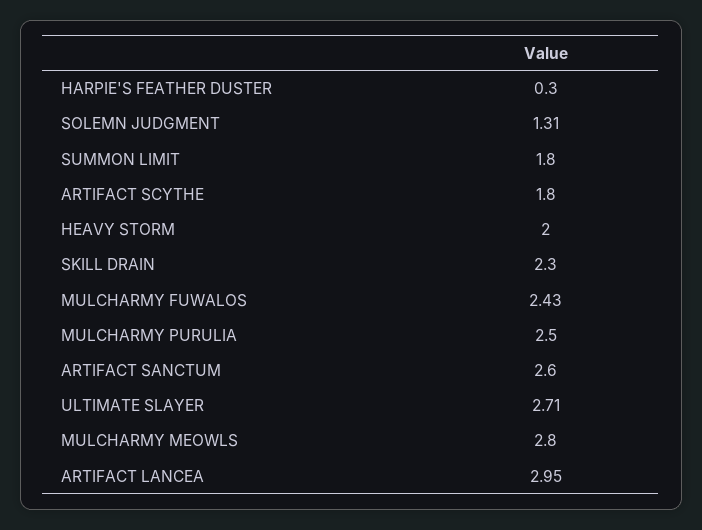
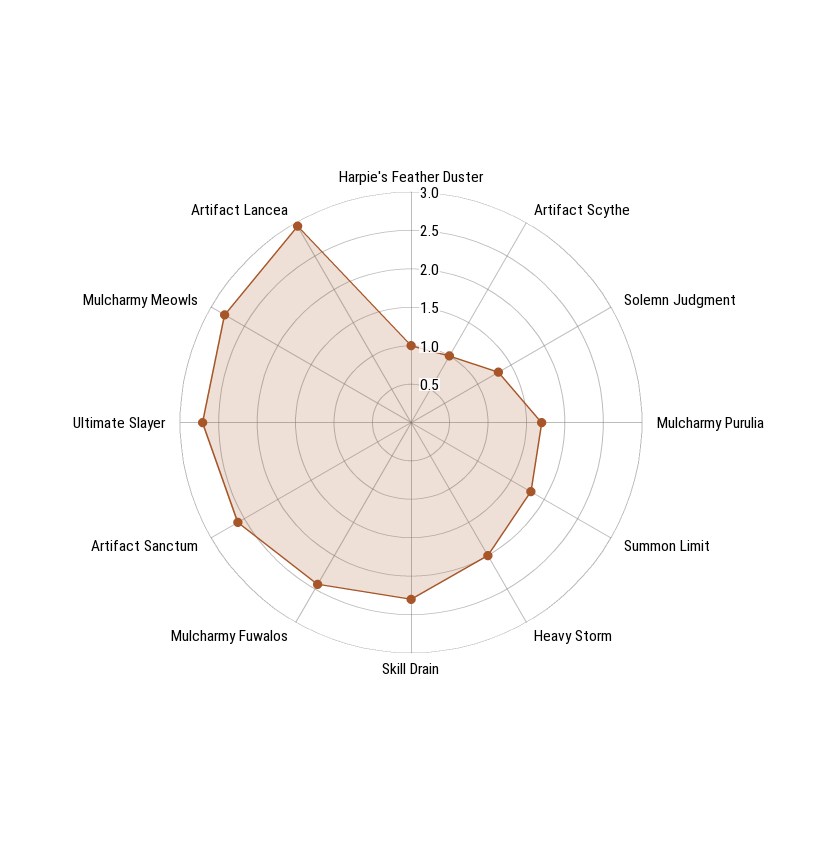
  {
-   "HARPIE'S FEATHER DUSTER": 0.3,
+   "HARPIE'S FEATHER DUSTER": 1,
    "SOLEMN JUDGMENT": 1.31,
    "SUMMON LIMIT": 1.8,
-   "ARTIFACT SCYTHE": 1.8,
+   "ARTIFACT SCYTHE": 1,
    "HEAVY STORM": 2,
    "SKILL DRAIN": 2.3,
    "MULCHARMY FUWALOS": 2.43,
-   "MULCHARMY PURULIA": 2.5,
+   "MULCHARMY PURULIA": 1.75,
    "ARTIFACT SANCTUM": 2.6,
    "ULTIMATE SLAYER": 2.71,
    "MULCHARMY MEOWLS": 2.8,
    "ARTIFACT LANCEA": 2.95
  }

